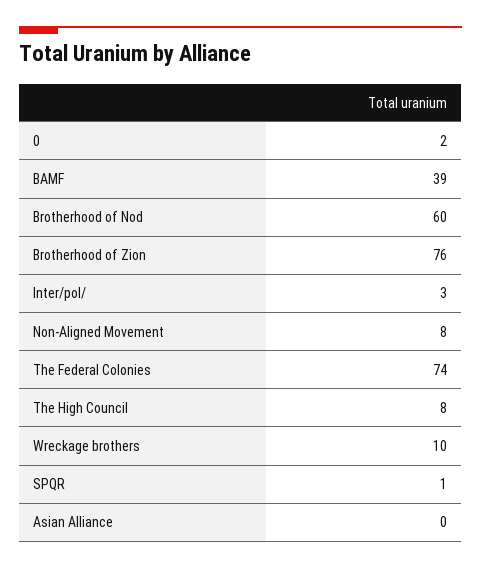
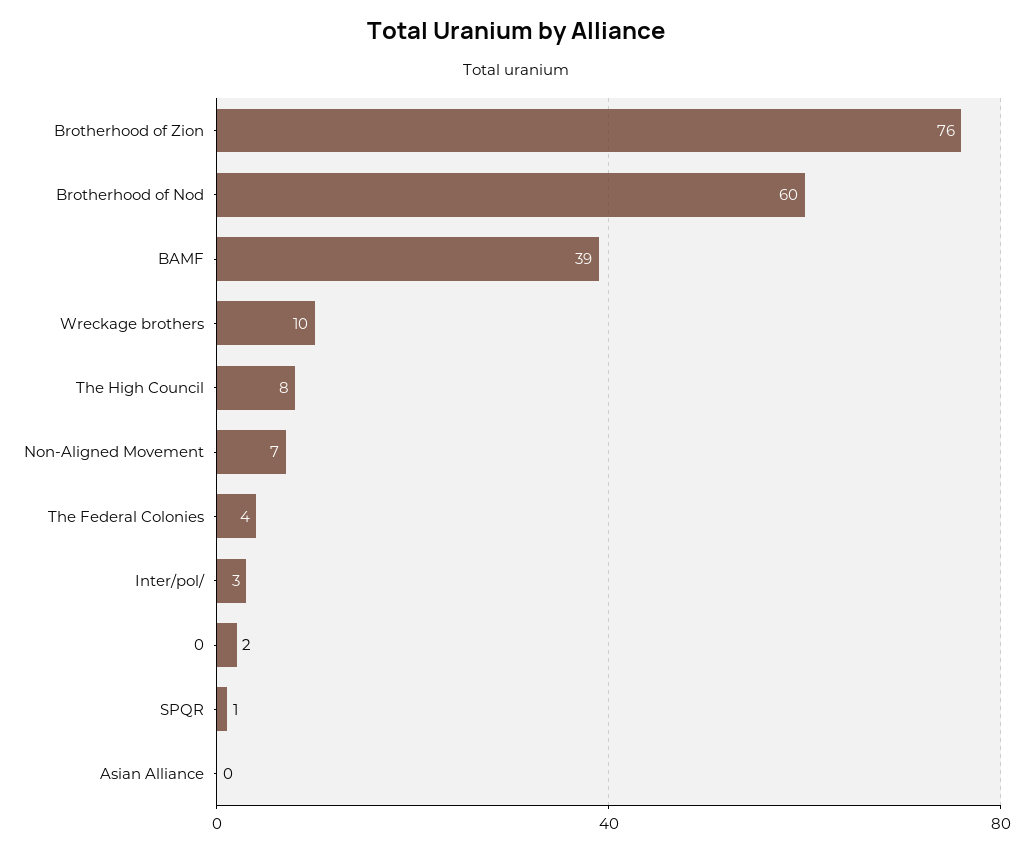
  {
    "0": 2,
    "BAMF": 39,
    "Brotherhood of Nod": 60,
    "Brotherhood of Zion": 76,
    "Inter/pol/": 3,
-   "Non-Aligned Movement": 8,
+   "Non-Aligned Movement": 7,
-   "The Federal Colonies": 74,
+   "The Federal Colonies": 4,
    "The High Council": 8,
    "Wreckage brothers": 10,
    "SPQR": 1,
    "Asian Alliance": 0
  }

